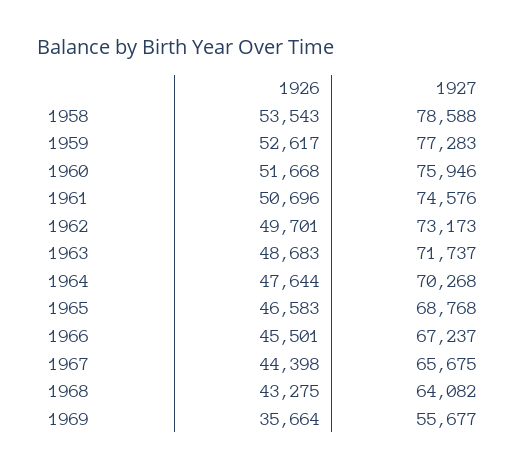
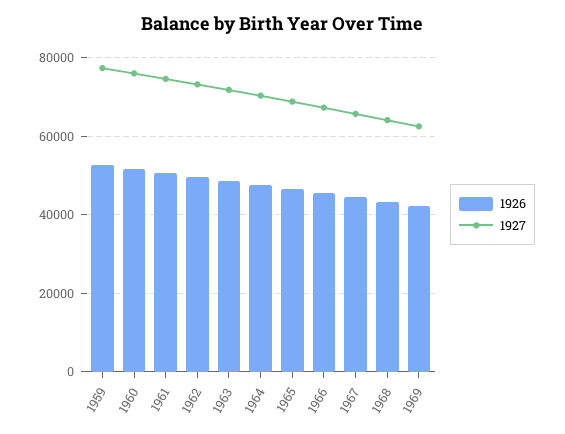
  {
    "1926": {
-     "1958": 53543,
      "1959": 52617,
      "1960": 51668,
      "1961": 50696,
      "1962": 49701,
      "1963": 48683,
      "1964": 47644,
      "1965": 46583,
      "1966": 45501,
      "1967": 44398,
      "1968": 43275,
-     "1969": 35664
+     "1969": 42000
    },
    "1927": {
-     "1958": 78588,
      "1959": 77283,
      "1960": 75946,
      "1961": 74576,
      "1962": 73173,
      "1963": 71737,
      "1964": 70268,
      "1965": 68768,
      "1966": 67237,
      "1967": 65675,
      "1968": 64082,
-     "1969": 55677
+     "1969": 62000
    }
  }

